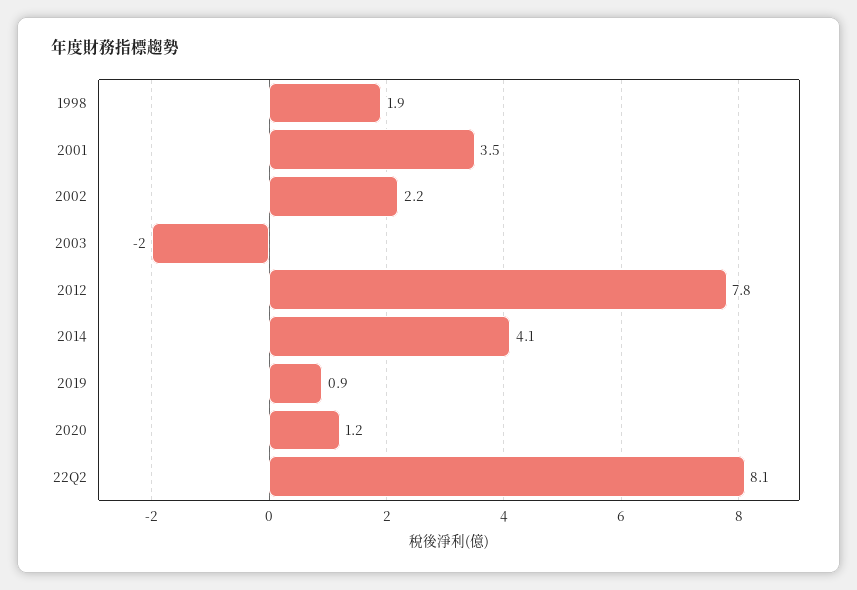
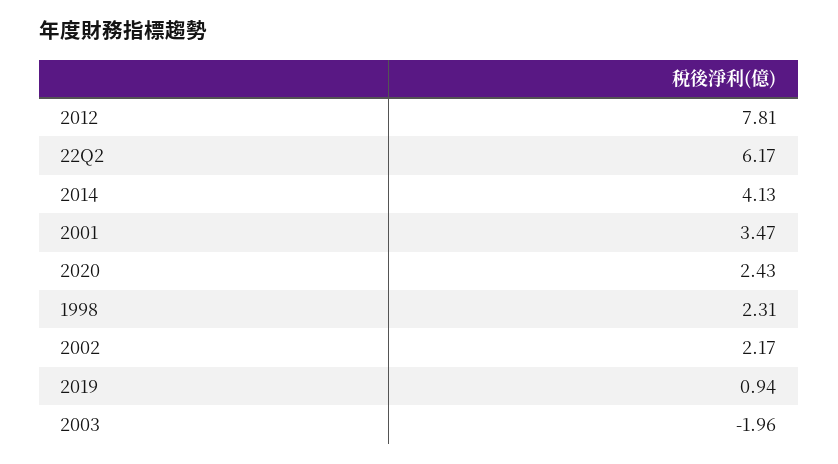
  {
-   "1998": 1.9,
+   "1998": 2.31,
    "2001": 3.47,
    "2002": 2.17,
    "2003": -1.96,
    "2012": 7.81,
    "2014": 4.13,
    "2019": 0.94,
-   "2020": 1.2,
+   "2020": 2.43,
-   "22Q2": 8.1
+   "22Q2": 6.17
  }

